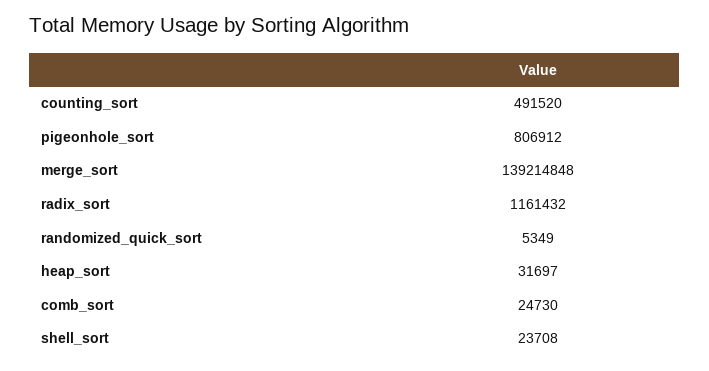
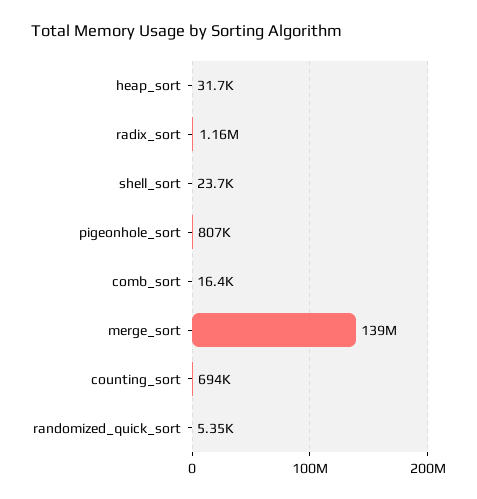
  {
-   "counting_sort": 491520,
+   "counting_sort": 694000,
    "pigeonhole_sort": 806912,
    "merge_sort": 139214848,
    "radix_sort": 1161432,
    "randomized_quick_sort": 5349,
    "heap_sort": 31697,
-   "comb_sort": 24730,
+   "comb_sort": 16400,
    "shell_sort": 23708
  }

